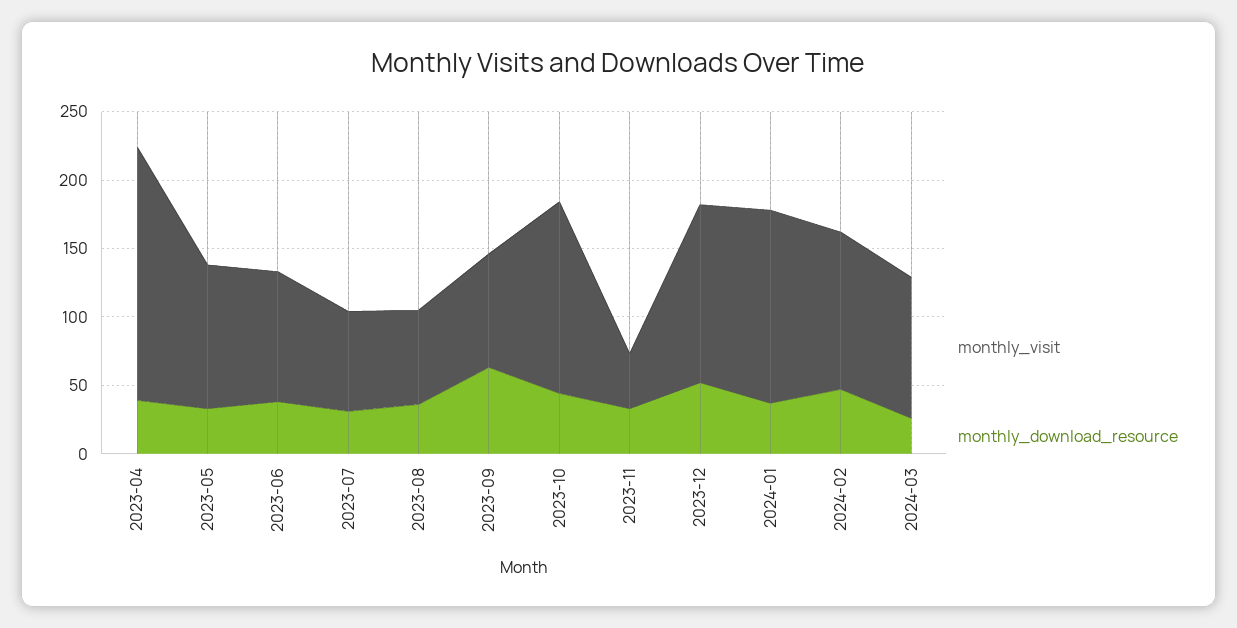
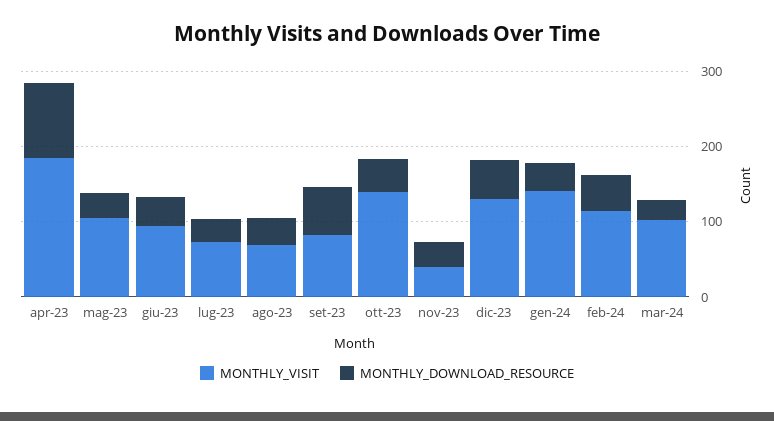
  {
    "monthly_visit": {
      "2023-04": 190,
      "2023-05": 110,
      "2023-06": 100,
      "2023-07": 70,
      "2023-08": 70,
      "2023-09": 80,
      "2023-10": 140,
      "2023-11": 40,
      "2023-12": 130,
      "2024-01": 140,
      "2024-02": 120,
      "2024-03": 100
    },
    "monthly_download_resource": {
-     "2023-04": 40,
+     "2023-04": 100,
      "2023-05": 30,
      "2023-06": 40,
      "2023-07": 30,
      "2023-08": 40,
      "2023-09": 60,
      "2023-10": 40,
      "2023-11": 30,
      "2023-12": 50,
      "2024-01": 40,
      "2024-02": 50,
      "2024-03": 30
    }
  }

